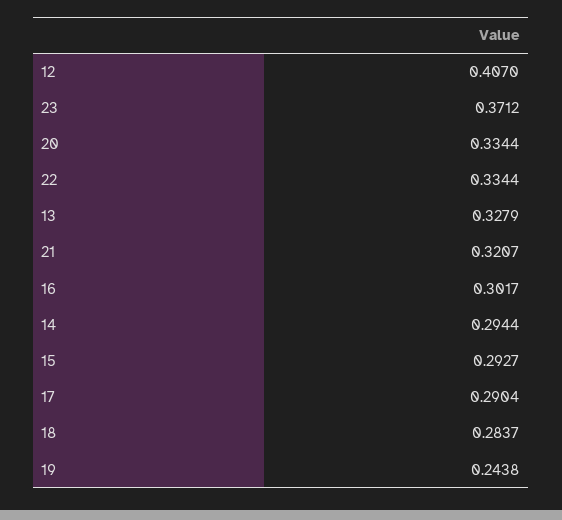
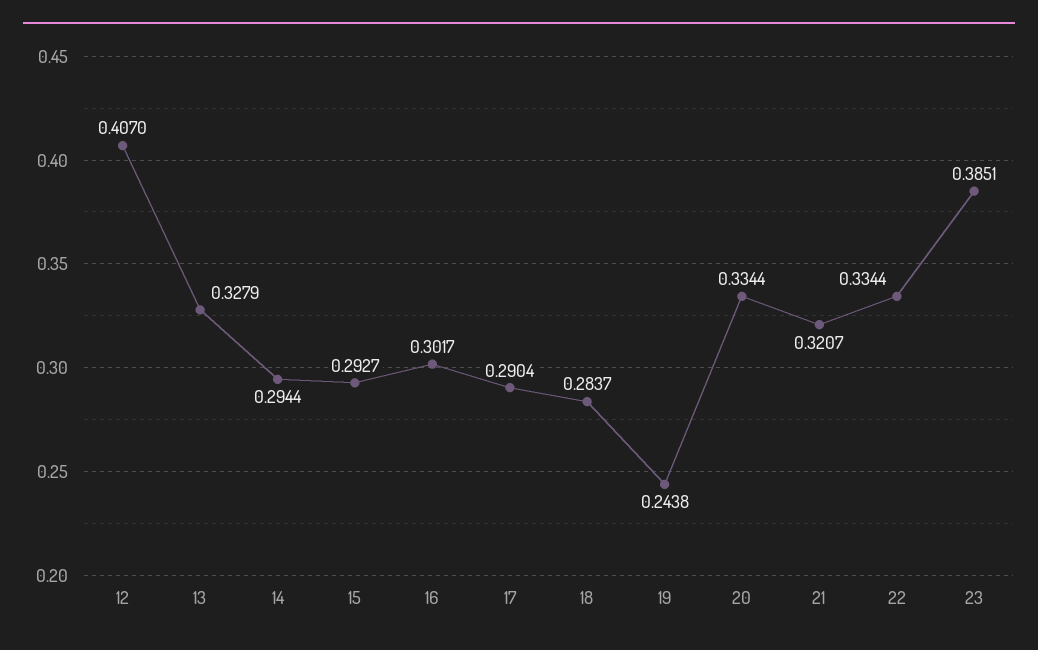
  {
    "12": 0.407,
-   "23": 0.3712,
+   "23": 0.3851,
    "20": 0.3344,
    "22": 0.3344,
    "13": 0.3279,
    "21": 0.3207,
    "16": 0.3017,
    "14": 0.2944,
    "15": 0.2927,
    "17": 0.2904,
    "18": 0.2837,
    "19": 0.2438
  }

